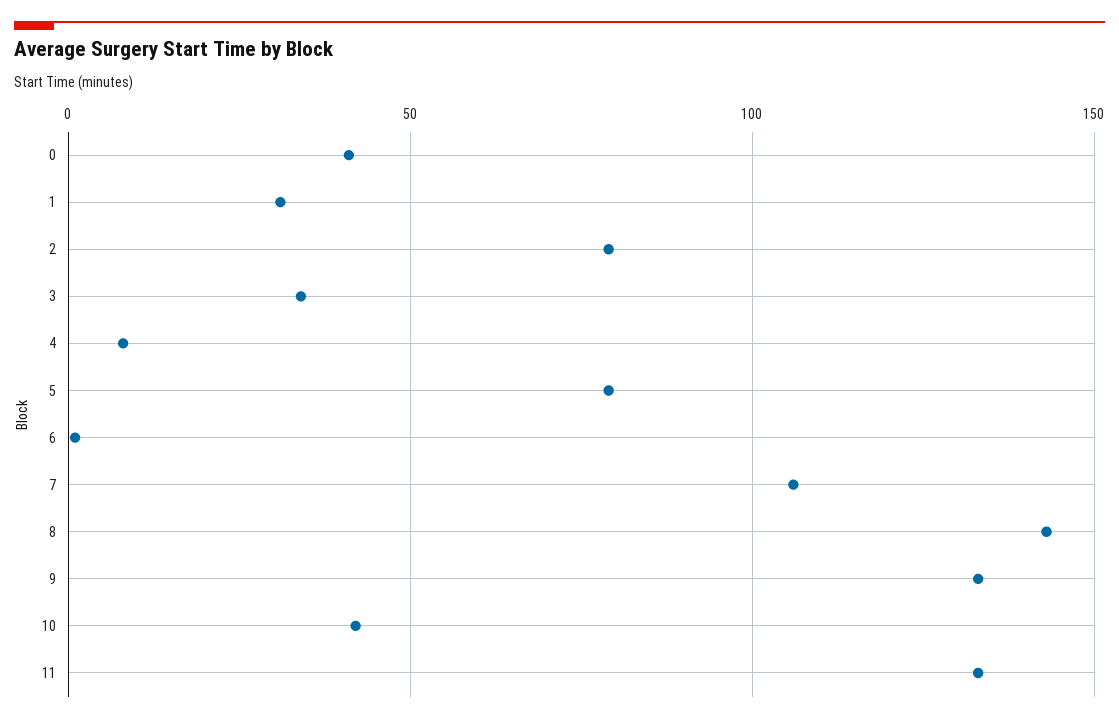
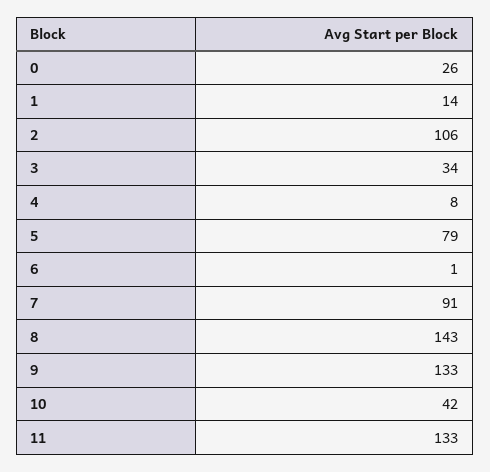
  {
-   "0": 40,
+   "0": 26,
-   "1": 30,
+   "1": 14,
-   "2": 80,
+   "2": 106,
    "3": 34,
    "4": 8,
    "5": 79,
    "6": 1,
-   "7": 105,
+   "7": 91,
    "8": 143,
    "9": 133,
    "10": 42,
    "11": 133
  }

